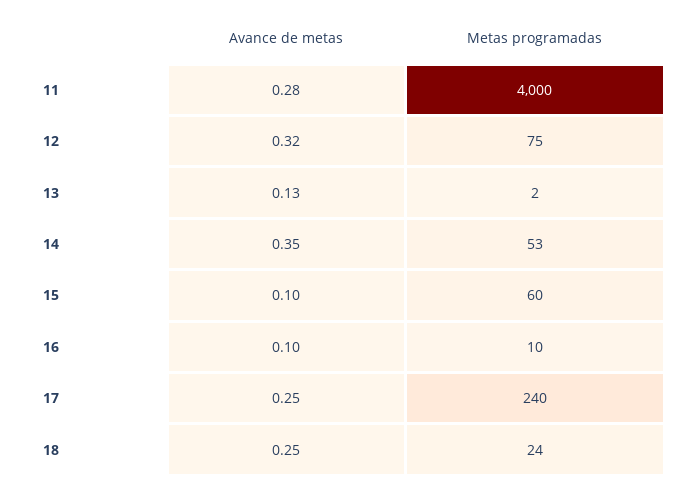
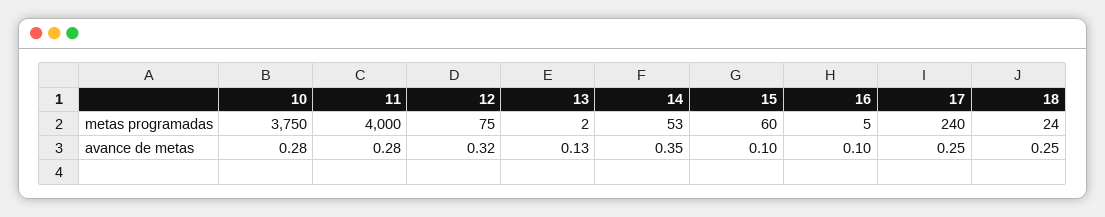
  {
    "Avance de metas": {
      "11": 0.28,
      "12": 0.32,
      "13": 0.13,
      "14": 0.35,
      "15": 0.1,
      "16": 0.1,
      "17": 0.25,
-     "18": 0.25
+     "18": 0.25,
+     "10": 0.28
    },
    "Metas programadas": {
      "11": 4000,
      "12": 75,
      "13": 2,
      "14": 53,
      "15": 60,
-     "16": 10,
+     "16": 5,
      "17": 240,
-     "18": 24
+     "18": 24,
+     "10": 3750
    }
  }

